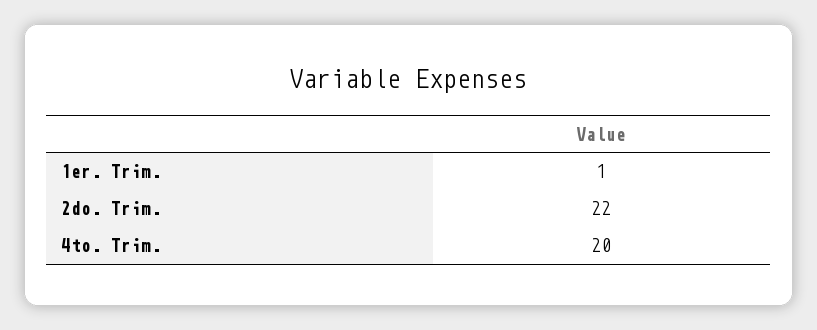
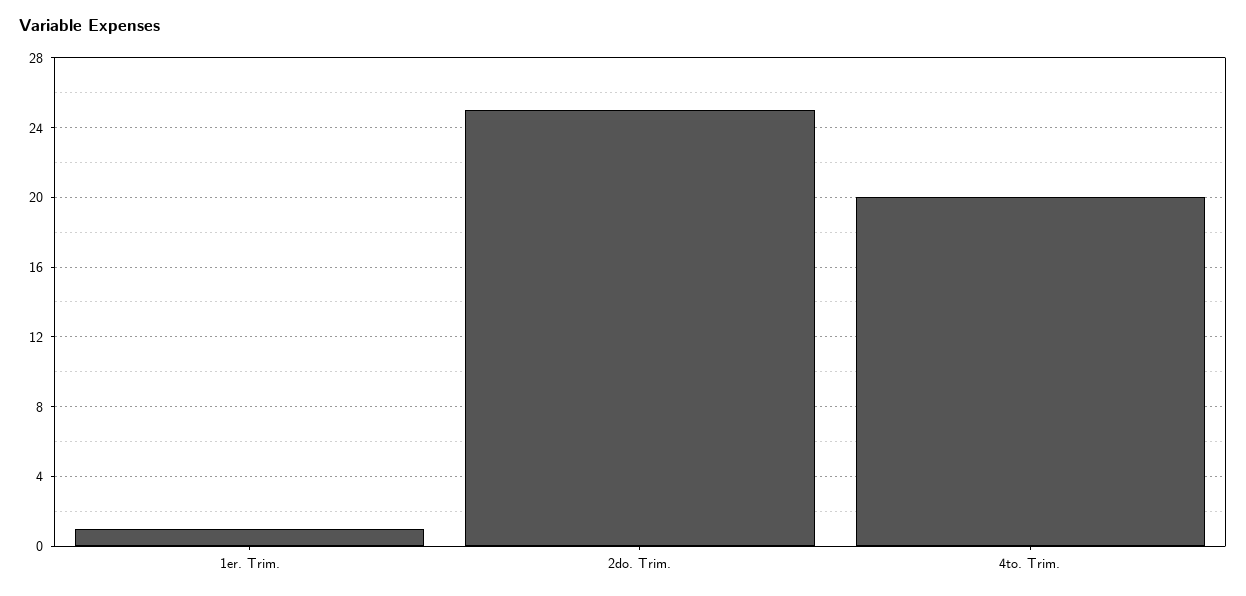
  {
    "1er. Trim.": 1,
-   "2do. Trim.": 22,
+   "2do. Trim.": 25,
    "4to. Trim.": 20
  }

